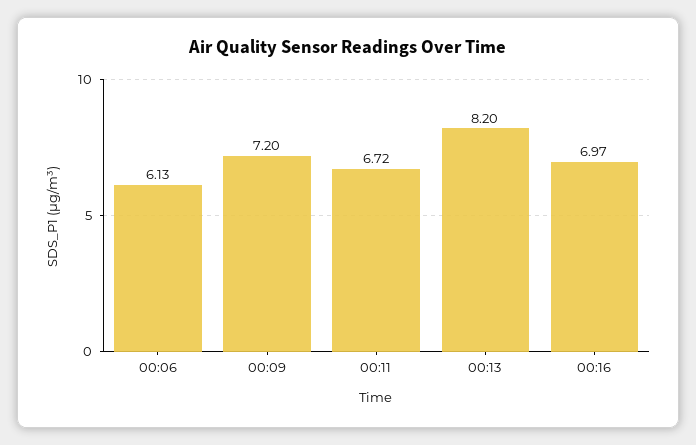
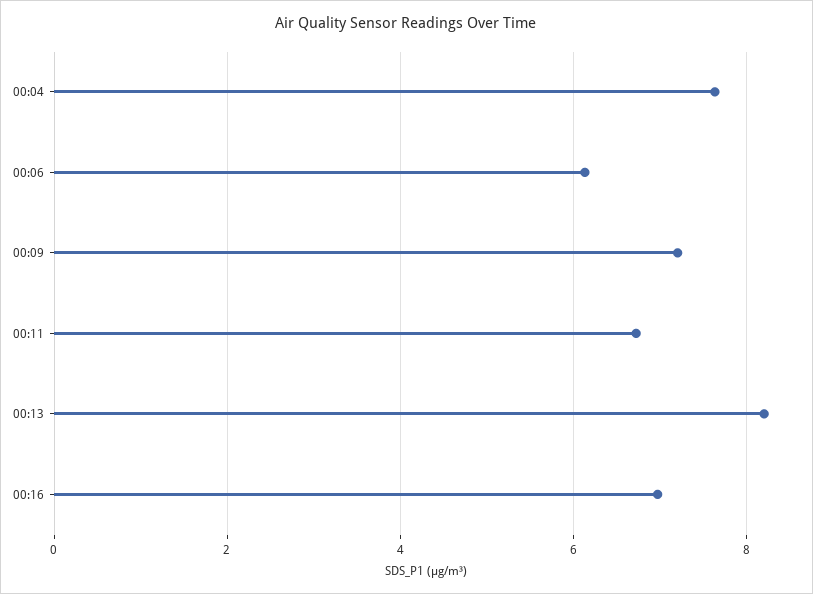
  {
    "00:06": 6.13,
    "00:09": 7.2,
    "00:11": 6.72,
    "00:13": 8.2,
-   "00:16": 6.97
+   "00:16": 6.97,
+   "00:04": 7.6
  }

